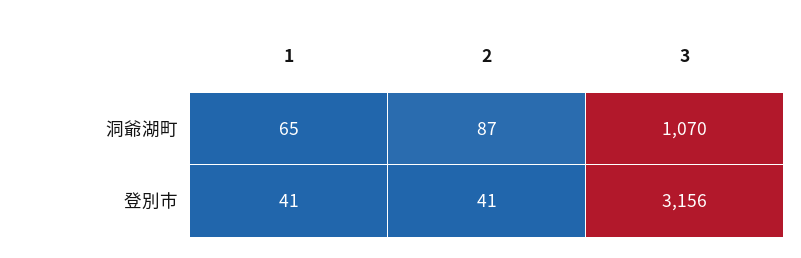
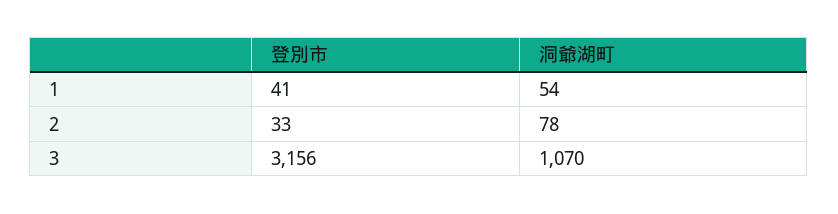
  {
    "1": {
-     "洞爺湖町": 65,
+     "洞爺湖町": 54,
      "登別市": 41
    },
    "2": {
-     "洞爺湖町": 87,
+     "洞爺湖町": 78,
-     "登別市": 41
+     "登別市": 33
    },
    "3": {
      "洞爺湖町": 1070,
      "登別市": 3156
    }
  }

